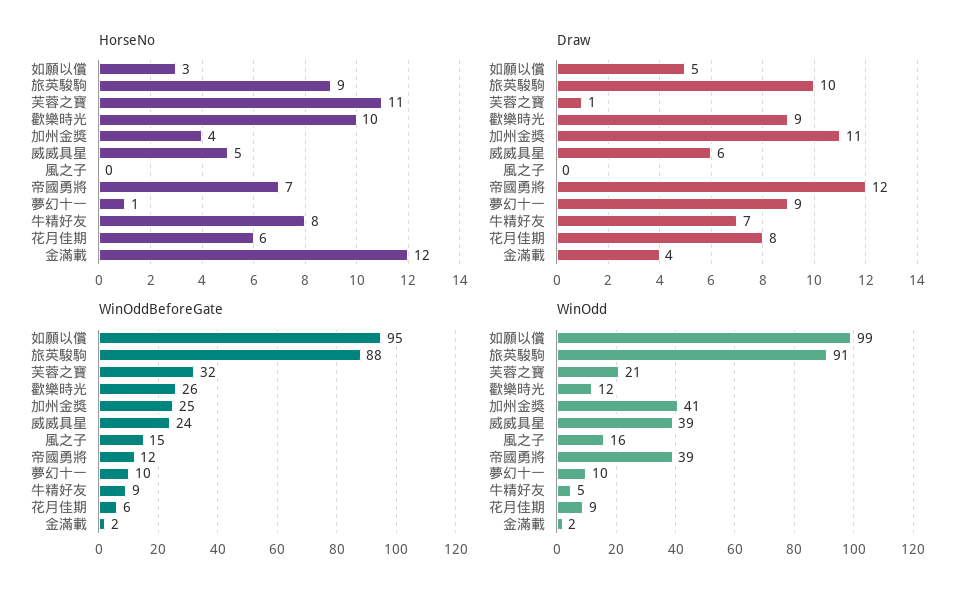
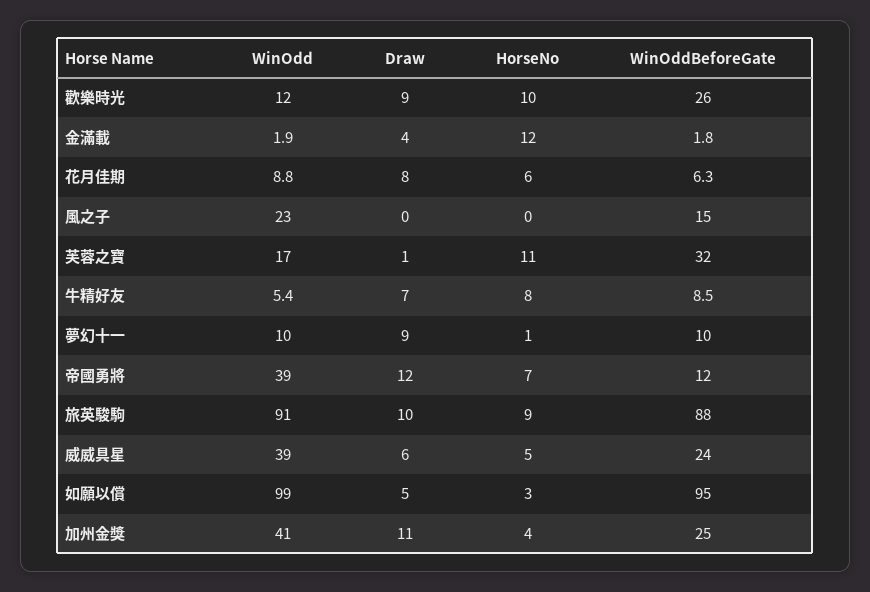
  {
    "HorseNo": {
      "如願以償": 3,
      "旅英駿駒": 9,
      "芙蓉之寶": 11,
      "歡樂時光": 10,
      "加州金獎": 4,
      "威威具星": 5,
      "風之子": 0,
      "帝國勇將": 7,
      "夢幻十一": 1,
      "牛精好友": 8,
      "花月佳期": 6,
      "金滿載": 12
    },
    "Draw": {
      "如願以償": 5,
      "旅英駿駒": 10,
      "芙蓉之寶": 1,
      "歡樂時光": 9,
      "加州金獎": 11,
      "威威具星": 6,
      "風之子": 0,
      "帝國勇將": 12,
      "夢幻十一": 9,
      "牛精好友": 7,
      "花月佳期": 8,
      "金滿載": 4
    },
    "WinOddBeforeGate": {
      "如願以償": 95,
      "旅英駿駒": 88,
      "芙蓉之寶": 32,
      "歡樂時光": 26,
      "加州金獎": 25,
      "威威具星": 24,
      "風之子": 15,
      "帝國勇將": 12,
      "夢幻十一": 10,
      "牛精好友": 8.5,
      "花月佳期": 6.3,
      "金滿載": 1.8
    },
    "WinOdd": {
      "如願以償": 99,
      "旅英駿駒": 91,
-     "芙蓉之寶": 21,
+     "芙蓉之寶": 17,
      "歡樂時光": 12,
      "加州金獎": 41,
      "威威具星": 39,
-     "風之子": 16,
+     "風之子": 23,
      "帝國勇將": 39,
      "夢幻十一": 10,
      "牛精好友": 5.4,
      "花月佳期": 8.8,
      "金滿載": 1.9
    }
  }

